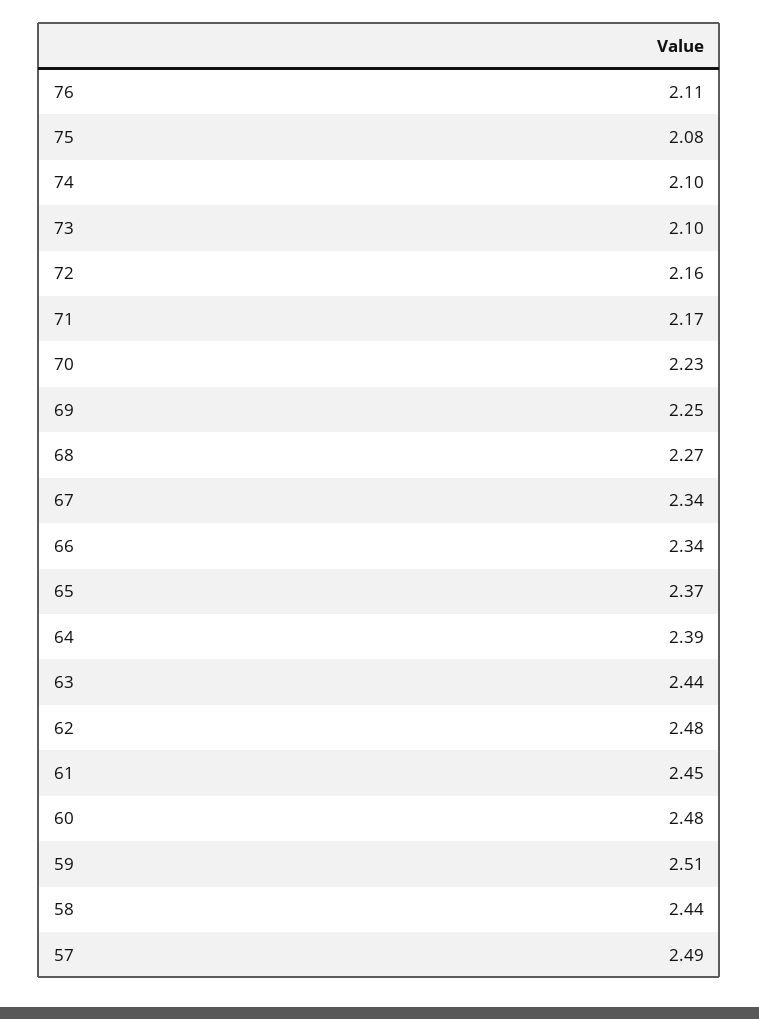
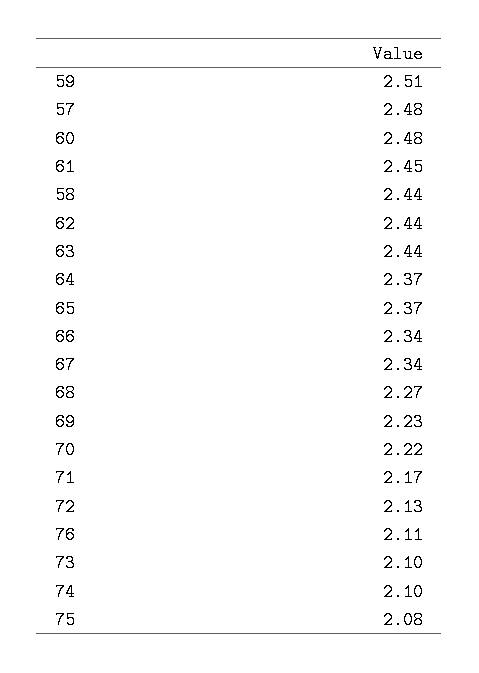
  {
    "76": 2.11,
    "75": 2.08,
    "74": 2.1,
    "73": 2.1,
-   "72": 2.16,
+   "72": 2.13,
    "71": 2.17,
-   "70": 2.23,
+   "70": 2.22,
-   "69": 2.25,
+   "69": 2.23,
    "68": 2.27,
    "67": 2.34,
    "66": 2.34,
    "65": 2.37,
-   "64": 2.39,
+   "64": 2.37,
    "63": 2.44,
-   "62": 2.48,
+   "62": 2.44,
    "61": 2.45,
    "60": 2.48,
    "59": 2.51,
    "58": 2.44,
-   "57": 2.49
+   "57": 2.48
  }

